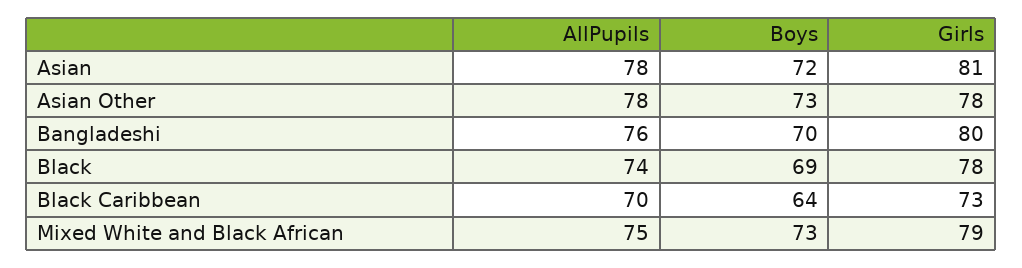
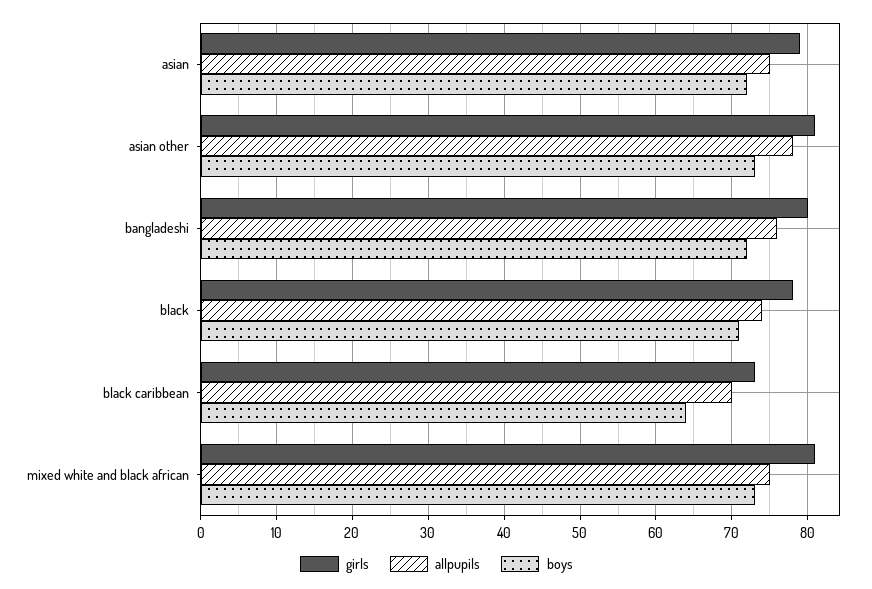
  {
    "AllPupils": {
-     "Asian": 78,
+     "Asian": 75,
      "Asian Other": 78,
      "Bangladeshi": 76,
      "Black": 74,
      "Black Caribbean": 70,
      "Mixed White and Black African": 75
    },
    "Boys": {
      "Asian": 72,
      "Asian Other": 73,
-     "Bangladeshi": 70,
+     "Bangladeshi": 72,
-     "Black": 69,
+     "Black": 71,
      "Black Caribbean": 64,
      "Mixed White and Black African": 73
    },
    "Girls": {
-     "Asian": 81,
+     "Asian": 79,
-     "Asian Other": 78,
+     "Asian Other": 81,
      "Bangladeshi": 80,
      "Black": 78,
      "Black Caribbean": 73,
-     "Mixed White and Black African": 79
+     "Mixed White and Black African": 81
    }
  }

